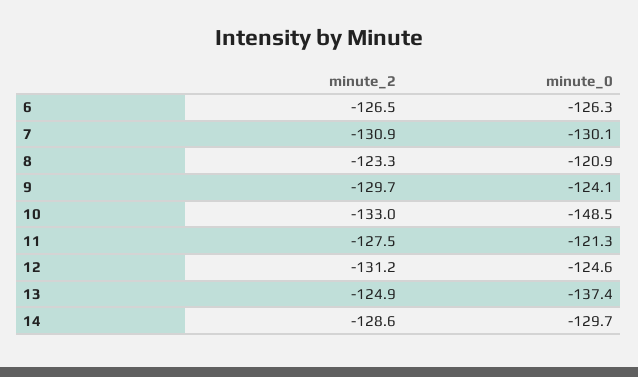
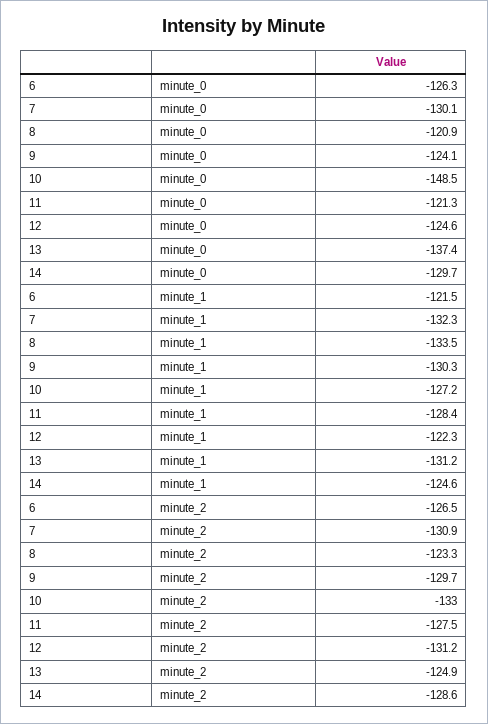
  {
    "minute_2": {
      "6": -126.5,
      "7": -130.9,
      "8": -123.3,
      "9": -129.7,
      "10": -133,
      "11": -127.5,
      "12": -131.2,
      "13": -124.9,
      "14": -128.6
    },
    "minute_0": {
      "6": -126.3,
      "7": -130.1,
      "8": -120.9,
      "9": -124.1,
      "10": -148.5,
      "11": -121.3,
      "12": -124.6,
      "13": -137.4,
      "14": -129.7
-   }
+   },
+   "minute_1": {
+     "6": -121.5,
+     "7": -132.3,
+     "8": -133.5,
+     "9": -130.3,
+     "10": -127.2,
+     "11": -128.4,
+     "12": -122.3,
+     "13": -131.2,
+     "14": -124.6
+   }
  }

